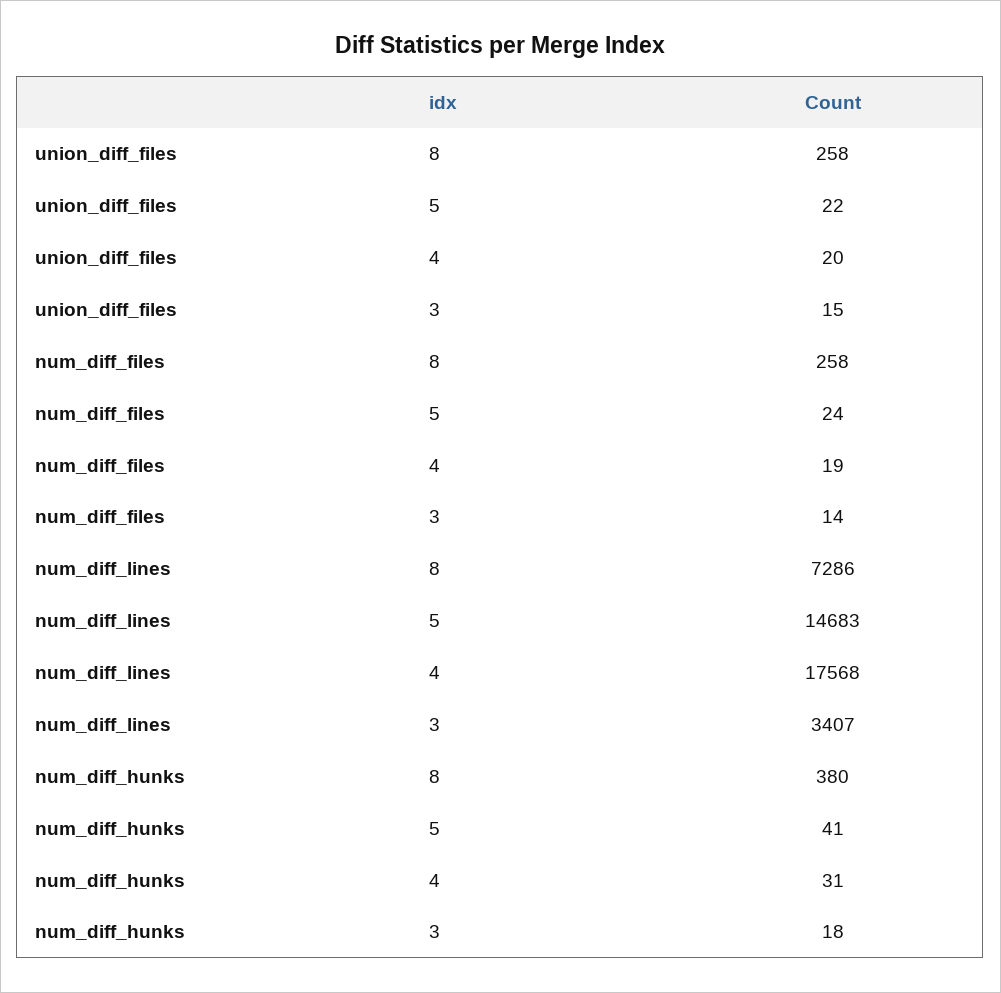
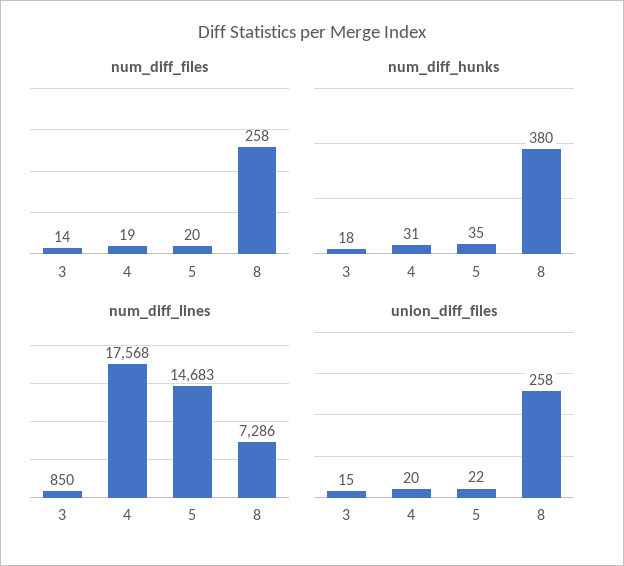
  {
    "union_diff_files": {
      "8": 258,
      "5": 22,
      "4": 20,
      "3": 15
    },
    "num_diff_files": {
      "8": 258,
-     "5": 24,
+     "5": 20,
      "4": 19,
      "3": 14
    },
    "num_diff_lines": {
      "8": 7286,
      "5": 14683,
      "4": 17568,
-     "3": 3407
+     "3": 850
    },
    "num_diff_hunks": {
      "8": 380,
-     "5": 41,
+     "5": 35,
      "4": 31,
      "3": 18
    }
  }

